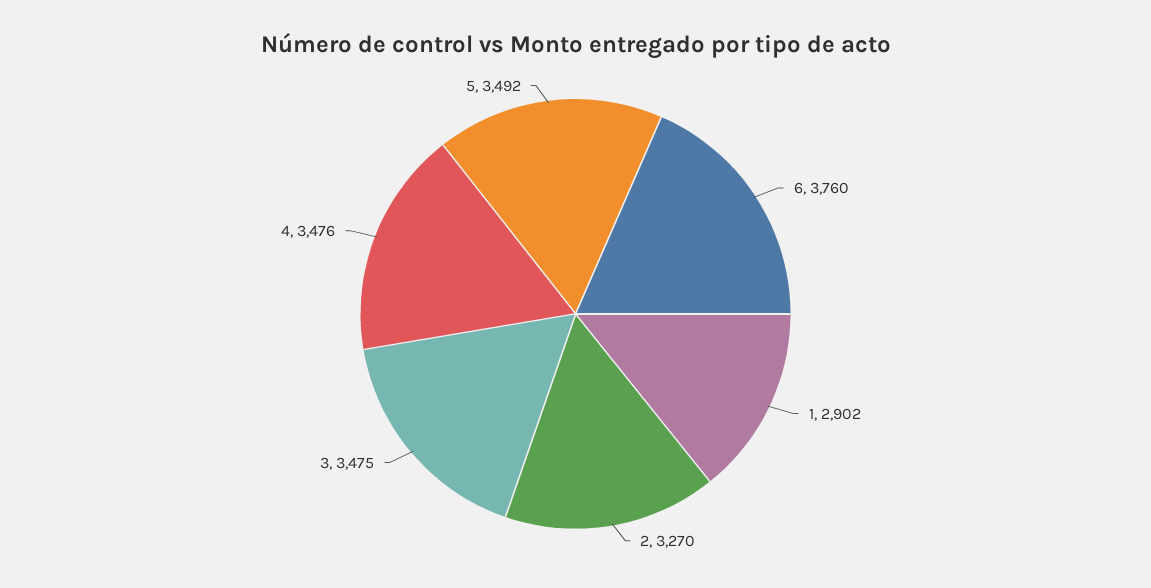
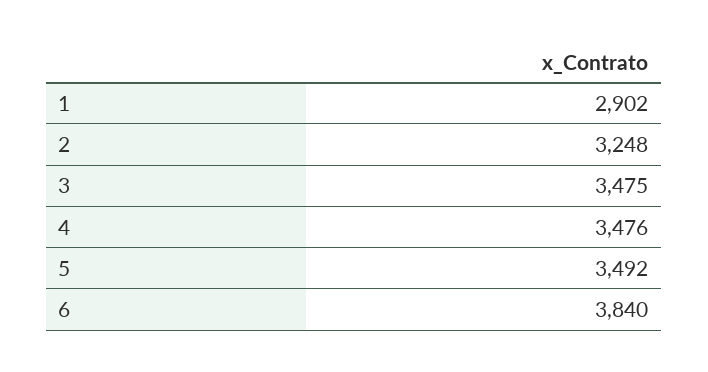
  {
-   "6": 3760,
+   "6": 3840,
    "1": 2902,
-   "2": 3270,
+   "2": 3248,
    "3": 3475,
    "4": 3476,
    "5": 3492
  }

